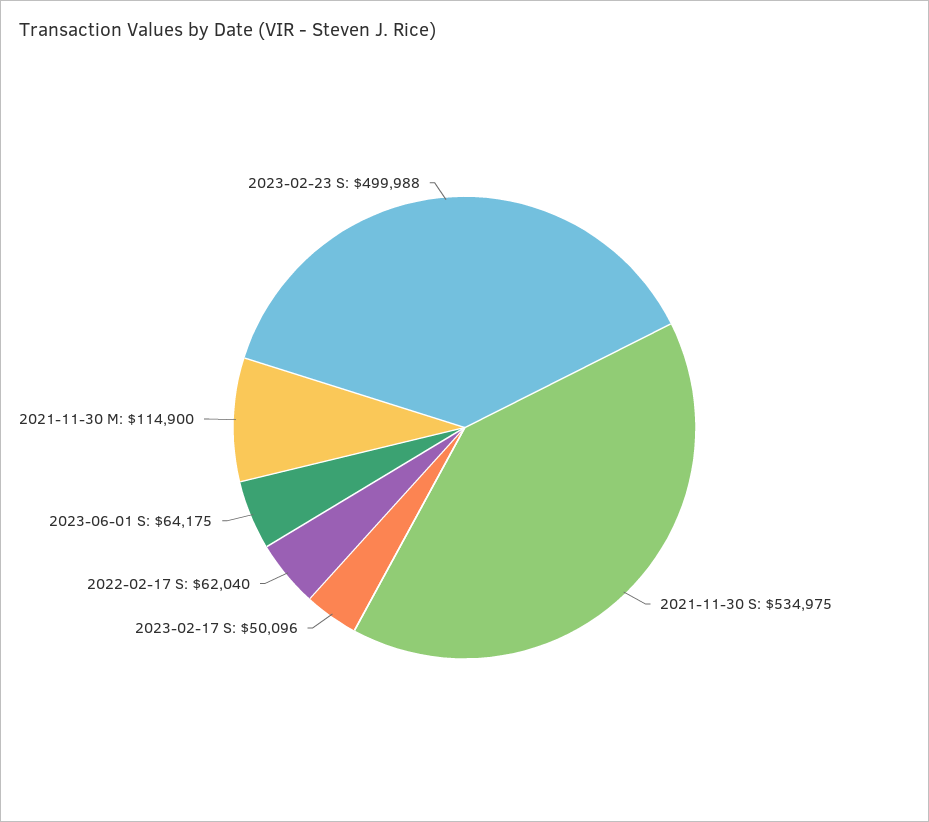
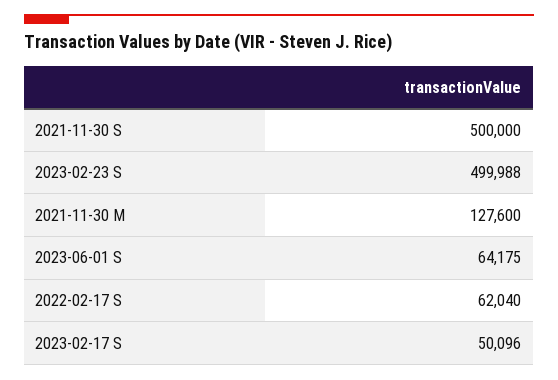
  {
-   "2021-11-30 S": 534975,
+   "2021-11-30 S": 500000,
    "2023-02-17 S": 50096,
    "2022-02-17 S": 62040,
    "2023-06-01 S": 64175,
-   "2021-11-30 M": 114900,
+   "2021-11-30 M": 127600,
    "2023-02-23 S": 499988
  }

